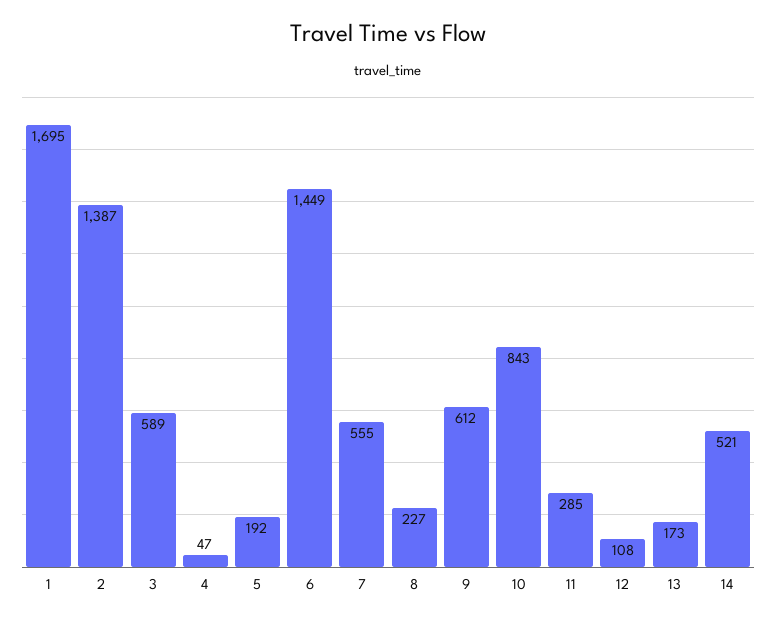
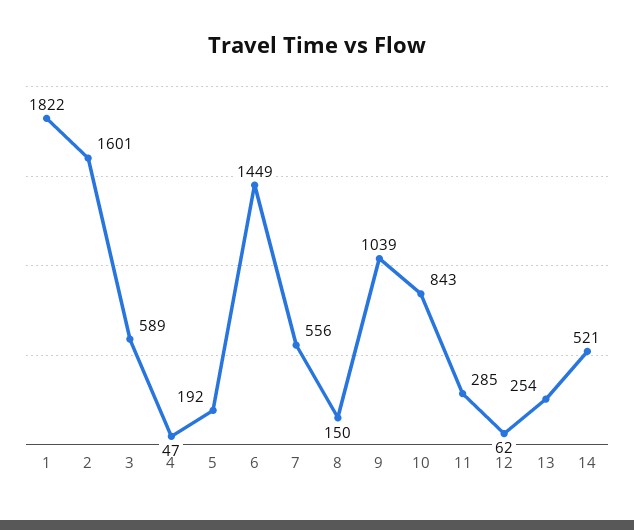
  {
-   "1": 1695,
+   "1": 1822,
-   "2": 1387,
+   "2": 1601,
    "3": 589,
    "4": 47,
    "5": 192,
    "6": 1449,
-   "7": 555,
+   "7": 556,
-   "8": 227,
+   "8": 150,
-   "9": 612,
+   "9": 1039,
    "10": 843,
    "11": 285,
-   "12": 108,
+   "12": 62,
-   "13": 173,
+   "13": 254,
    "14": 521
  }

